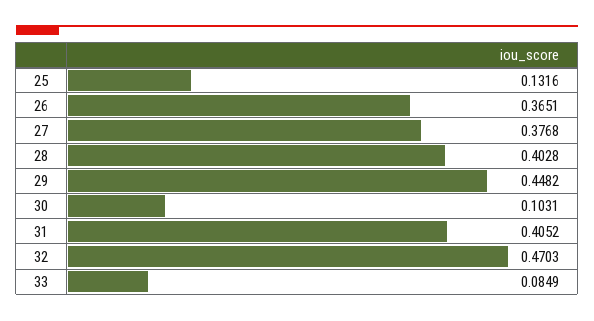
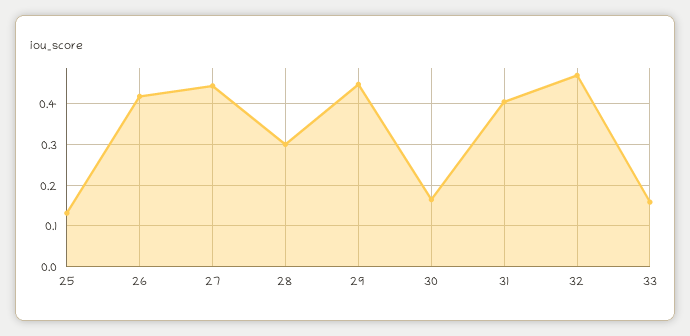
  {
    "25": 0.1316,
-   "26": 0.3651,
+   "26": 0.42,
-   "27": 0.3768,
+   "27": 0.44,
-   "28": 0.4028,
+   "28": 0.3,
    "29": 0.4482,
-   "30": 0.1031,
+   "30": 0.16,
    "31": 0.4052,
    "32": 0.4703,
-   "33": 0.0849
+   "33": 0.16
  }

